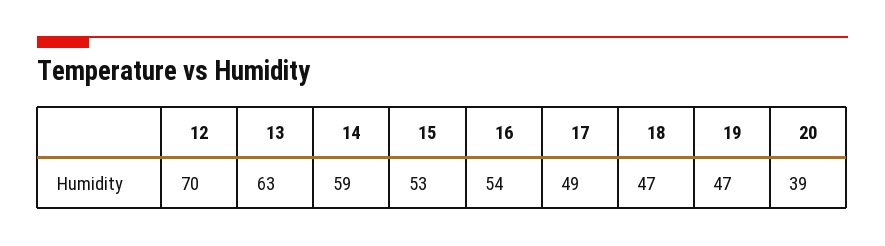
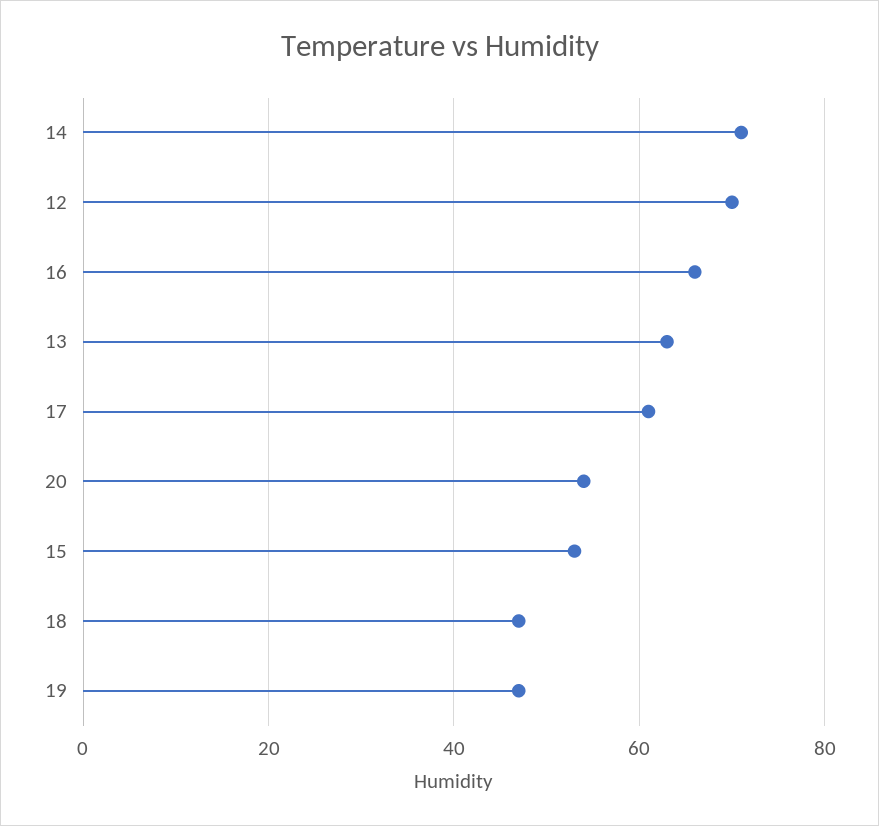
  {
    "12": 70,
    "13": 63,
-   "14": 59,
+   "14": 70,
    "15": 53,
-   "16": 54,
+   "16": 65,
-   "17": 49,
+   "17": 60,
    "18": 47,
    "19": 47,
-   "20": 39
+   "20": 55
  }

